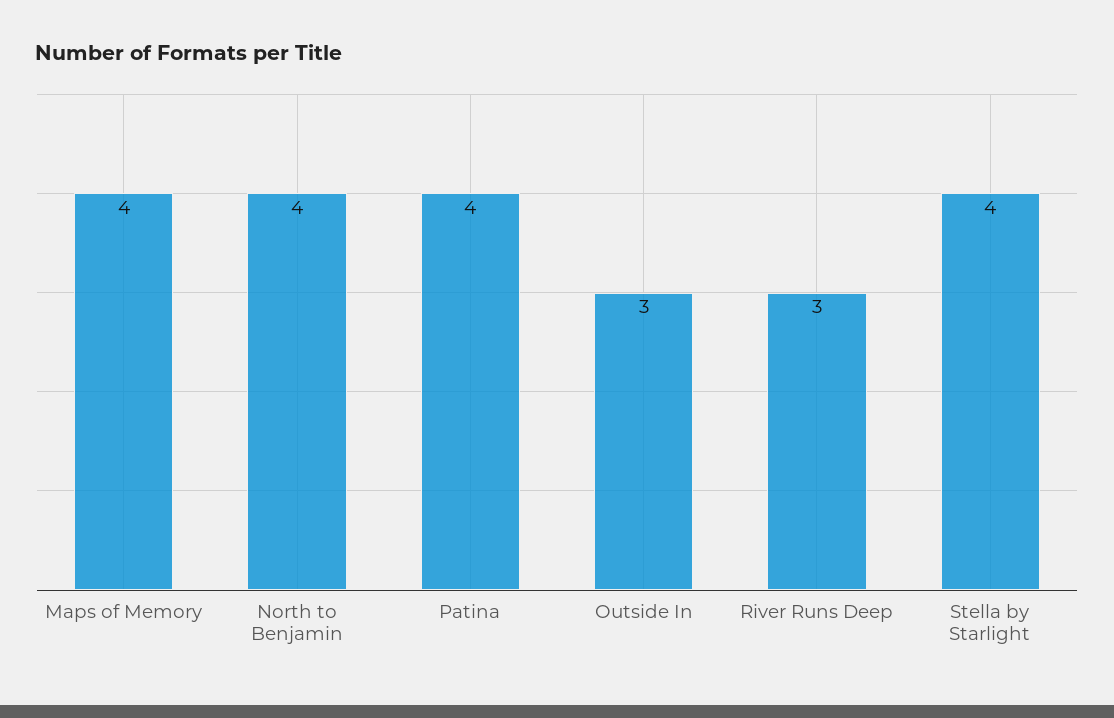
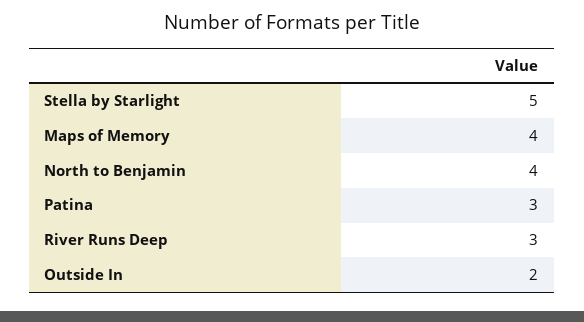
  {
    "Maps of Memory": 4,
    "North to Benjamin": 4,
-   "Patina": 4,
+   "Patina": 3,
-   "Outside In": 3,
+   "Outside In": 2,
    "River Runs Deep": 3,
-   "Stella by Starlight": 4
+   "Stella by Starlight": 5
  }

